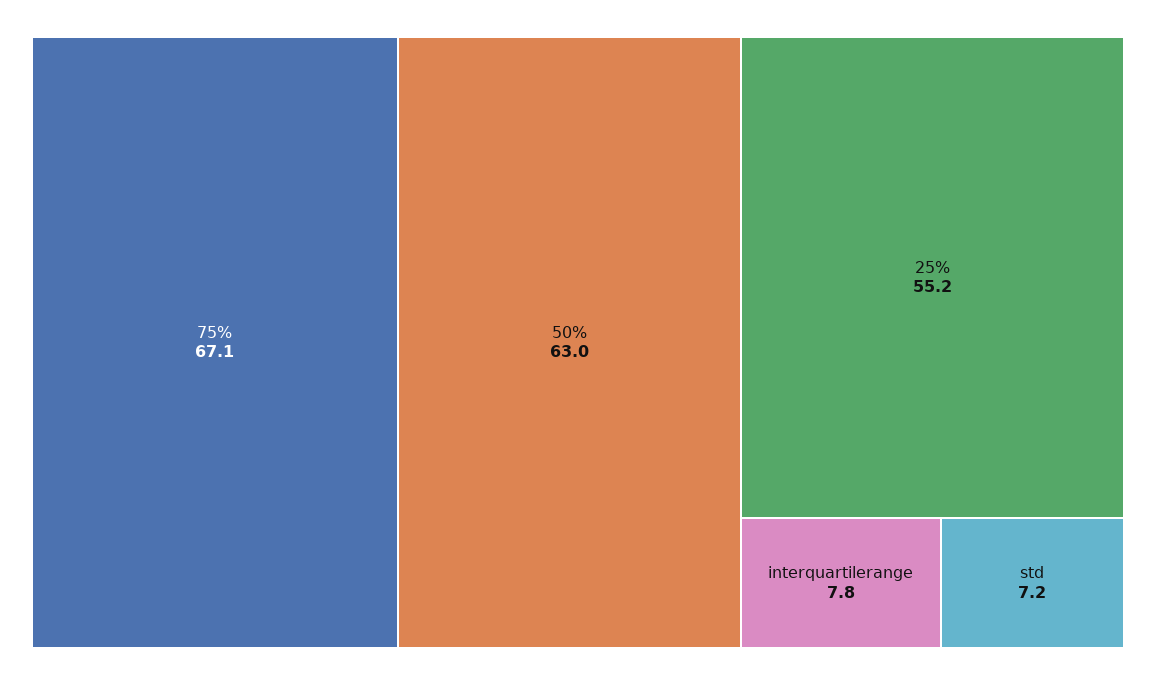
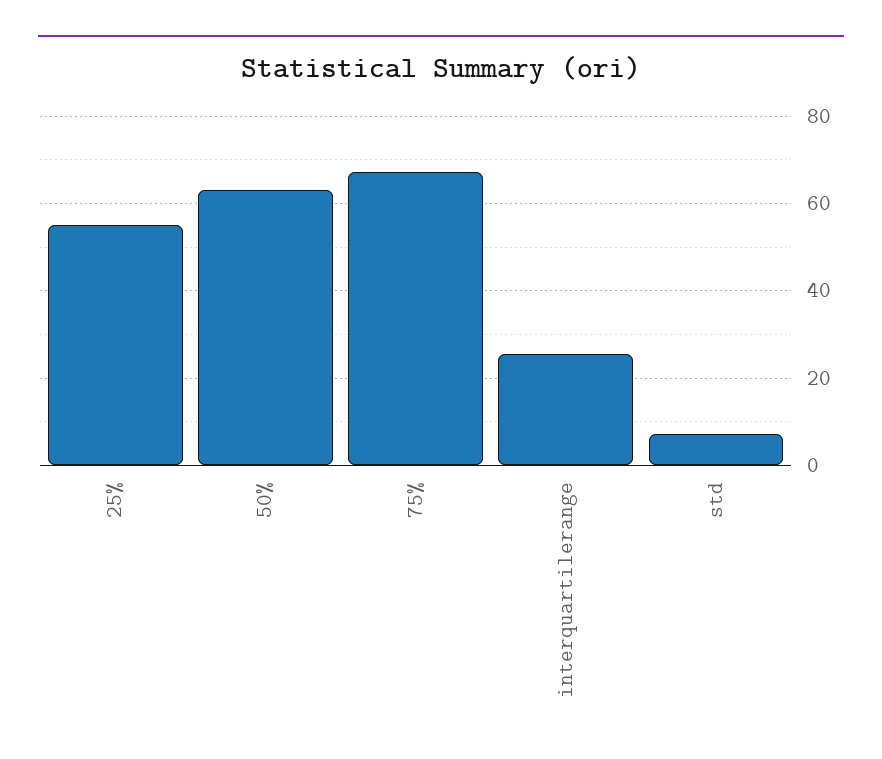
  {
    "75%": 67.1,
    "50%": 63,
    "25%": 55.2,
-   "interquartilerange": 7.8,
+   "interquartilerange": 26,
    "std": 7.2
  }

